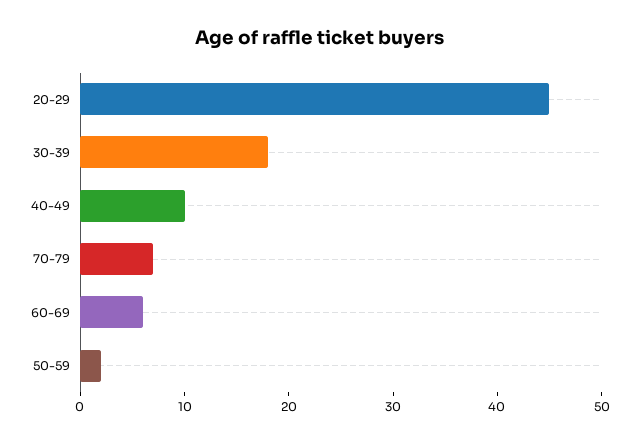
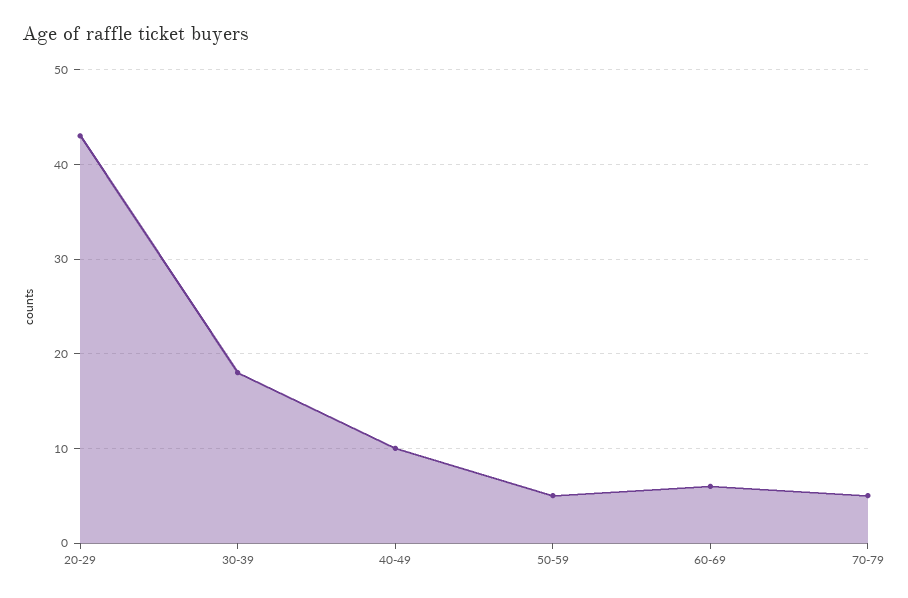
  {
-   "20-29": 45,
+   "20-29": 43,
    "30-39": 18,
    "40-49": 10,
-   "70-79": 7,
+   "70-79": 5,
    "60-69": 6,
-   "50-59": 2
+   "50-59": 5
  }

